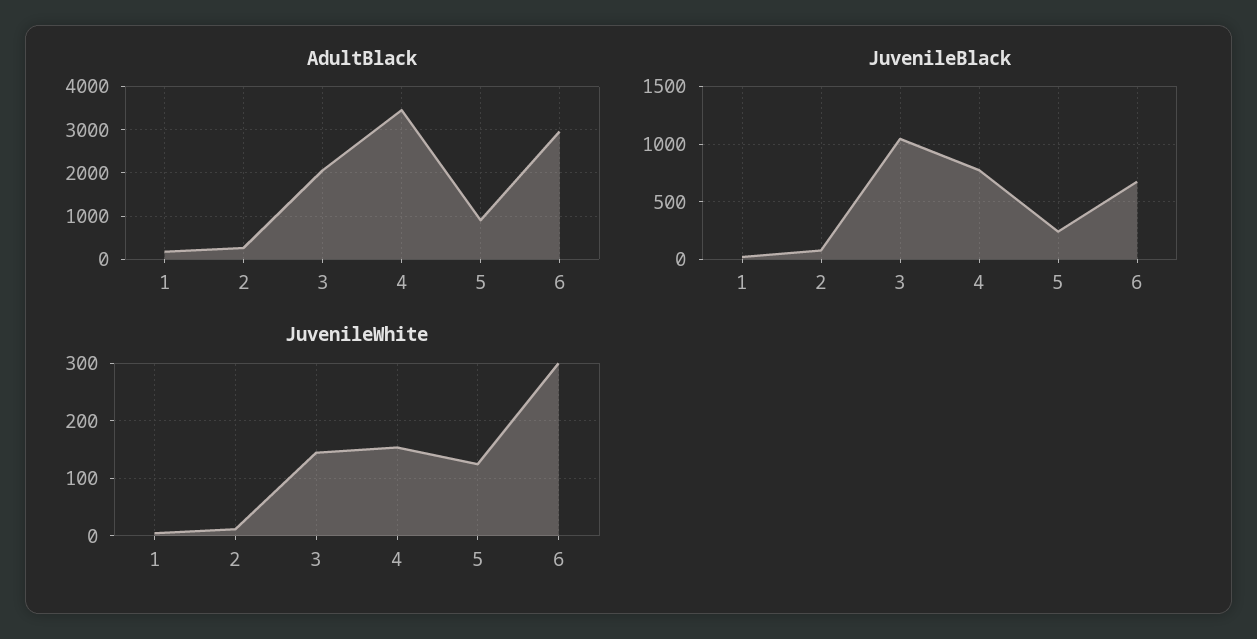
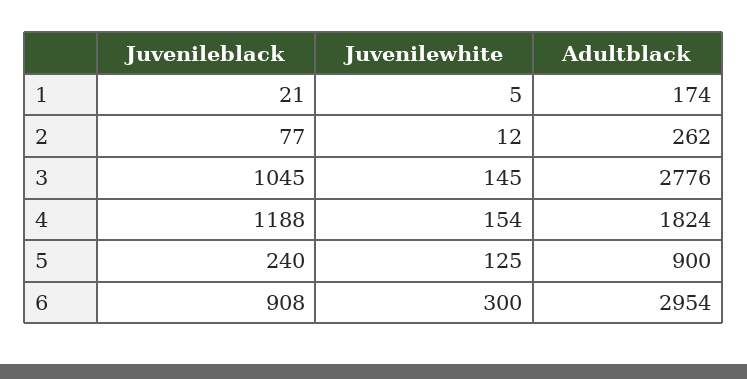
  {
    "AdultBlack": {
      "1": 174,
      "2": 262,
-     "3": 2000,
+     "3": 2776,
-     "4": 3400,
+     "4": 1824,
      "5": 900,
      "6": 2954
    },
    "JuvenileBlack": {
      "1": 21,
      "2": 77,
      "3": 1045,
-     "4": 800,
+     "4": 1188,
      "5": 240,
-     "6": 700
+     "6": 908
    },
    "JuvenileWhite": {
      "1": 5,
      "2": 12,
      "3": 145,
      "4": 154,
      "5": 125,
      "6": 300
    }
  }

